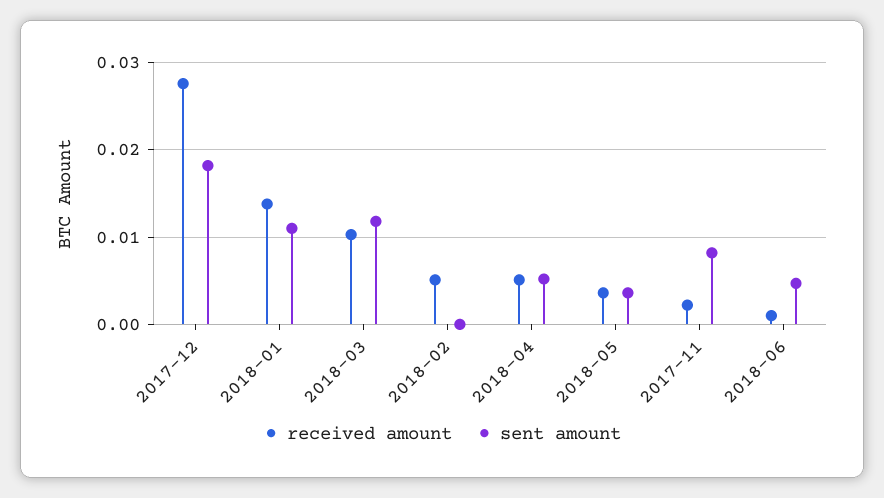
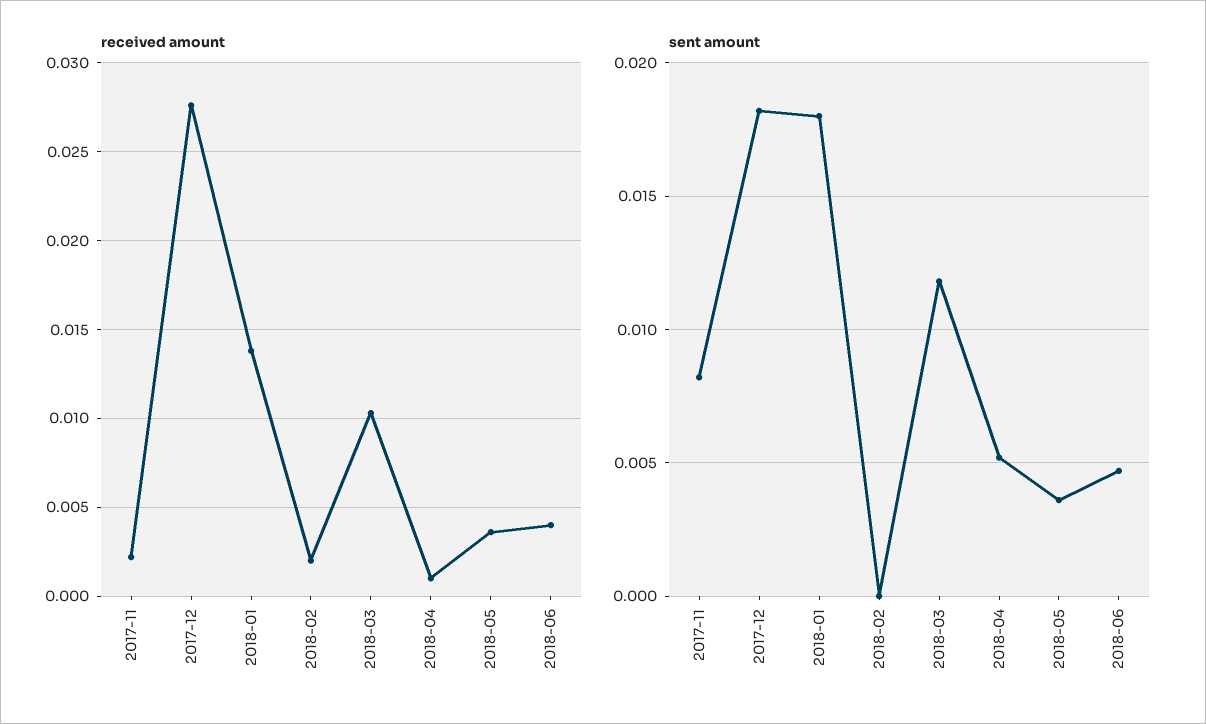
  {
    "received amount": {
      "2017-12": 0.0275,
      "2018-01": 0.014,
      "2018-03": 0.0105,
-     "2018-02": 0.005,
+     "2018-02": 0.002,
-     "2018-04": 0.005,
+     "2018-04": 0.001,
      "2018-05": 0.0035,
      "2017-11": 0.002,
-     "2018-06": 0.001
+     "2018-06": 0.004
    },
    "sent amount": {
      "2017-12": 0.018,
-     "2018-01": 0.011,
+     "2018-01": 0.018,
      "2018-03": 0.012,
      "2018-02": 0,
      "2018-04": 0.005,
      "2018-05": 0.0035,
      "2017-11": 0.008,
      "2018-06": 0.0045
    }
  }

